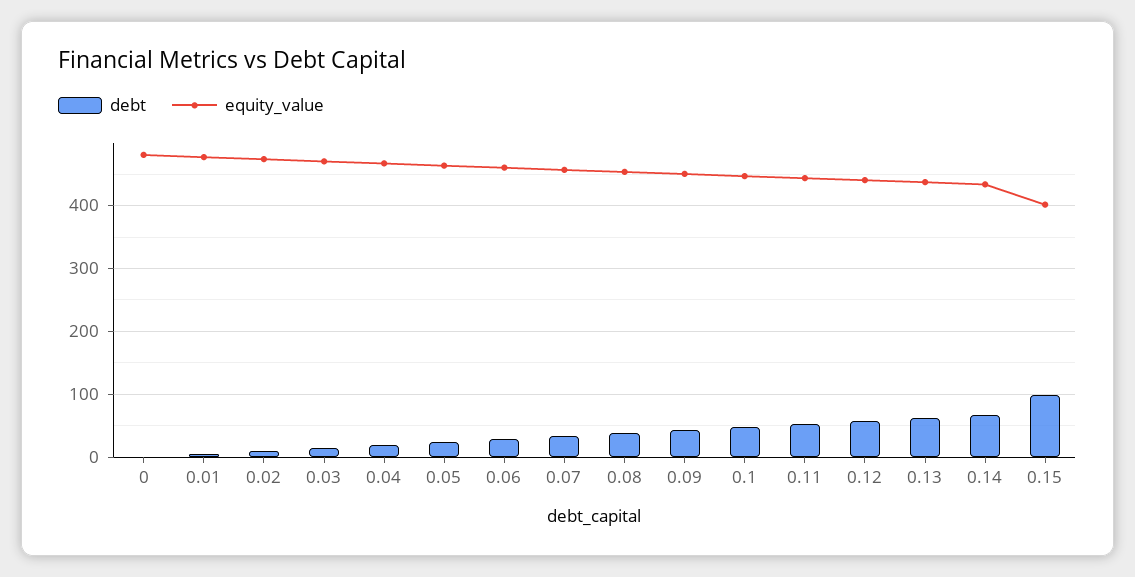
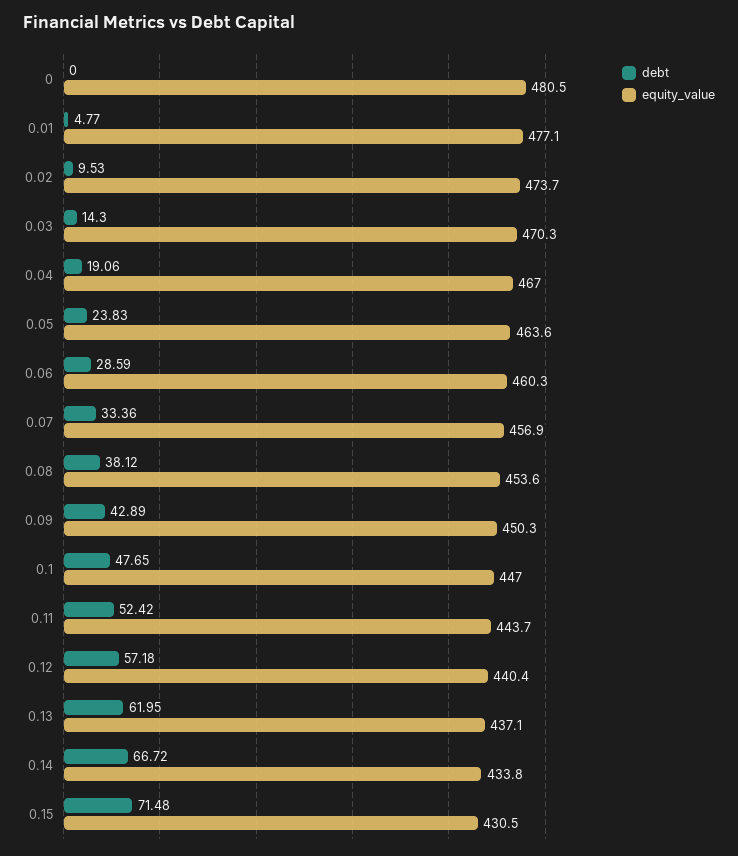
  {
    "debt": {
      "0": 0,
      "0.01": 4.77,
      "0.02": 9.53,
      "0.03": 14.3,
      "0.04": 19.06,
      "0.05": 23.83,
      "0.06": 28.59,
      "0.07": 33.36,
      "0.08": 38.12,
      "0.09": 42.89,
      "0.1": 47.65,
      "0.11": 52.42,
      "0.12": 57.18,
      "0.13": 61.95,
      "0.14": 66.72,
-     "0.15": 100
+     "0.15": 71.48
    },
    "equity_value": {
      "0": 480.5,
      "0.01": 477.1,
      "0.02": 473.7,
      "0.03": 470.3,
      "0.04": 467,
      "0.05": 463.6,
      "0.06": 460.3,
      "0.07": 456.9,
      "0.08": 453.6,
      "0.09": 450.3,
      "0.1": 447,
      "0.11": 443.7,
      "0.12": 440.4,
      "0.13": 437.1,
      "0.14": 433.8,
-     "0.15": 400
+     "0.15": 430.5
    }
  }

